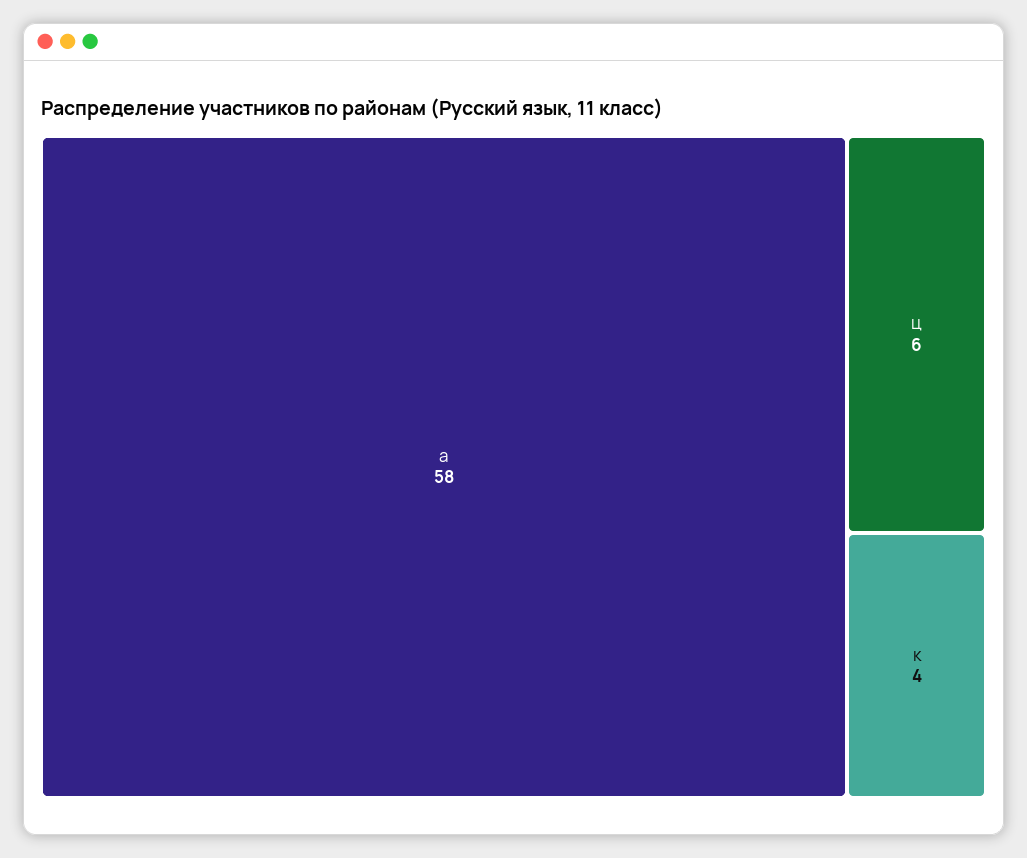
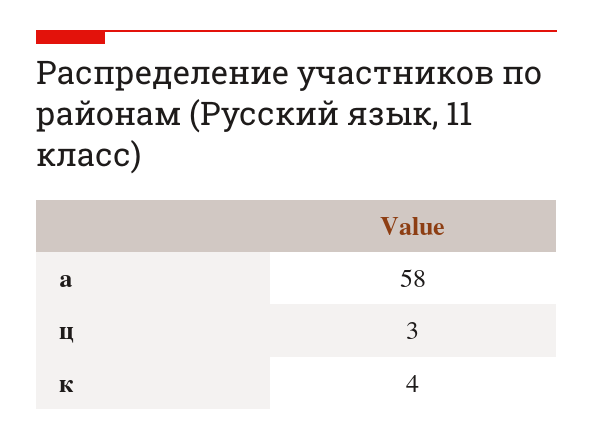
  {
    "а": 58,
-   "ц": 6,
+   "ц": 3,
    "к": 4
  }

